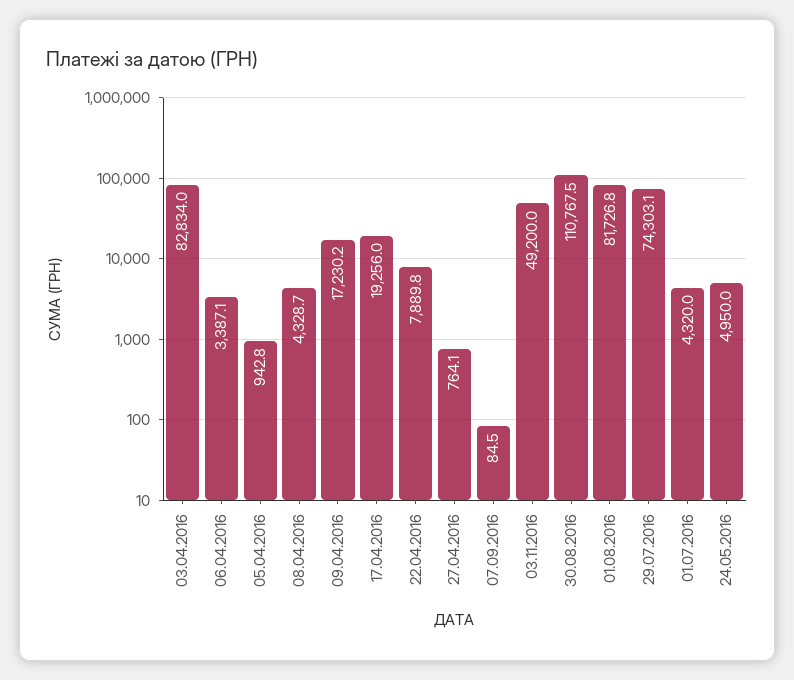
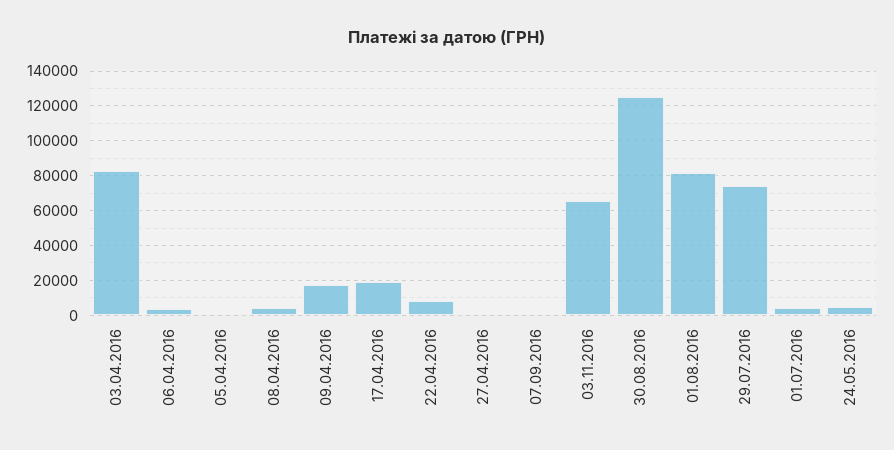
  {
    "03.04.2016": 82834,
    "06.04.2016": 3387.1,
    "05.04.2016": 942.8,
    "08.04.2016": 4328.7,
    "09.04.2016": 17230.2,
    "17.04.2016": 19256,
    "22.04.2016": 7889.8,
    "27.04.2016": 764.1,
    "07.09.2016": 84.5,
-   "03.11.2016": 49200,
+   "03.11.2016": 65000,
-   "30.08.2016": 110767.5,
+   "30.08.2016": 125000,
    "01.08.2016": 81726.8,
    "29.07.2016": 74303.1,
    "01.07.2016": 4320,
    "24.05.2016": 4950
  }

